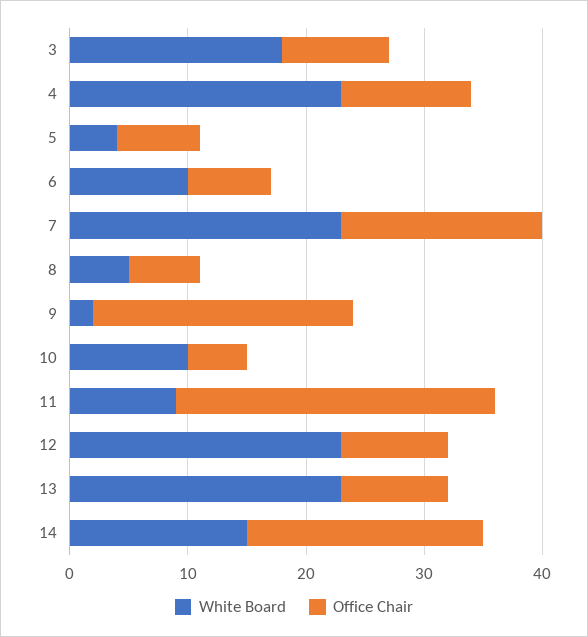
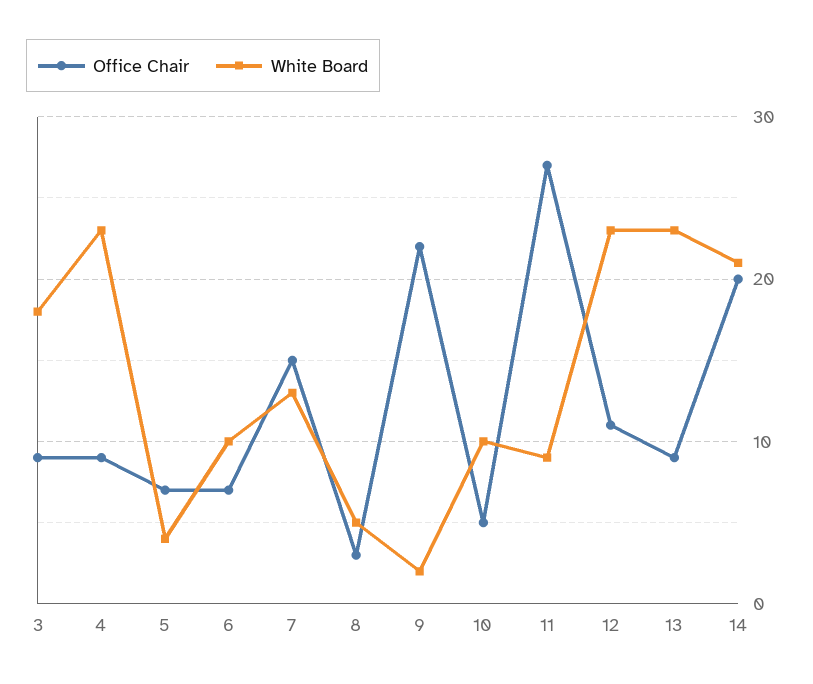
  {
    "White Board": {
      "3": 18,
      "4": 23,
      "5": 4,
      "6": 10,
-     "7": 23,
+     "7": 13,
      "8": 5,
      "9": 2,
      "10": 10,
      "11": 9,
      "12": 23,
      "13": 23,
-     "14": 15
+     "14": 21
    },
    "Office Chair": {
      "3": 9,
-     "4": 11,
+     "4": 9,
      "5": 7,
      "6": 7,
-     "7": 17,
+     "7": 15,
-     "8": 6,
+     "8": 3,
      "9": 22,
      "10": 5,
      "11": 27,
-     "12": 9,
+     "12": 11,
      "13": 9,
      "14": 20
    }
  }

